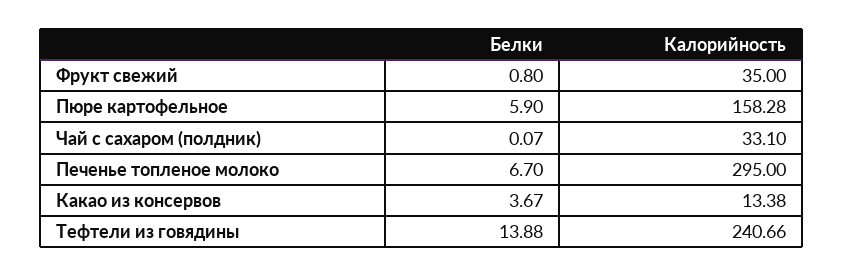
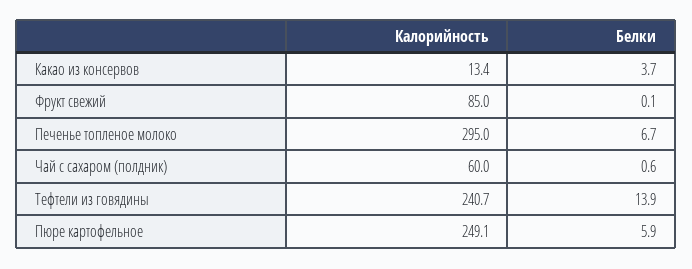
  {
    "Белки": {
-     "Фрукт свежий": 0.8,
+     "Фрукт свежий": 0.1,
      "Пюре картофельное": 5.9,
-     "Чай с сахаром (полдник)": 0.07,
+     "Чай с сахаром (полдник)": 0.6,
      "Печенье топленое молоко": 6.7,
      "Какао из консервов": 3.67,
      "Тефтели из говядины": 13.88
    },
    "Калорийность": {
-     "Фрукт свежий": 35,
+     "Фрукт свежий": 85,
-     "Пюре картофельное": 158.28,
+     "Пюре картофельное": 249.1,
-     "Чай с сахаром (полдник)": 33.1,
+     "Чай с сахаром (полдник)": 60,
      "Печенье топленое молоко": 295,
      "Какао из консервов": 13.38,
      "Тефтели из говядины": 240.66
    }
  }

